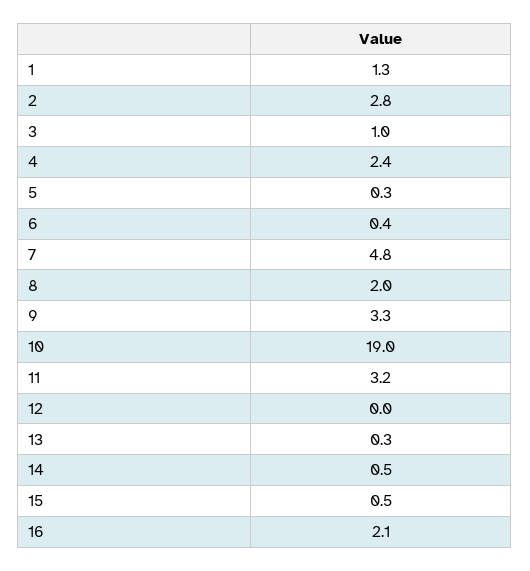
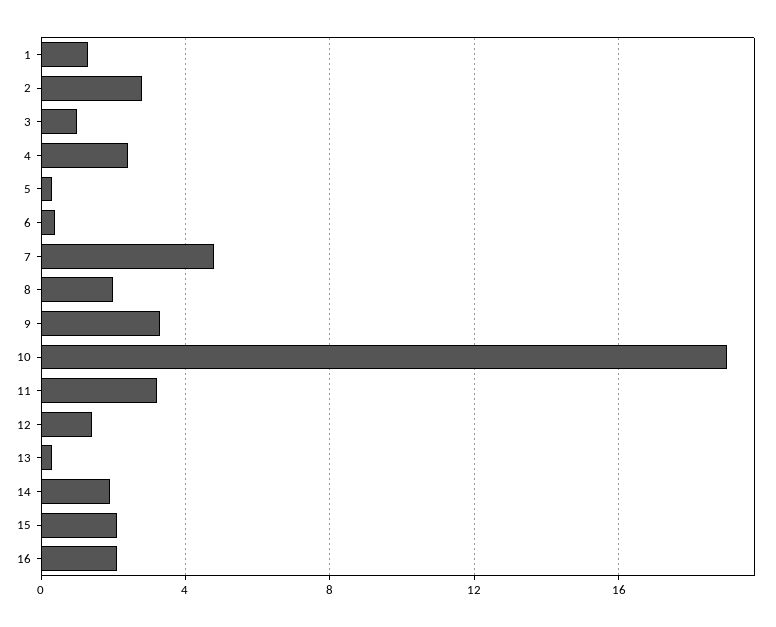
  {
    "1": 1.3,
    "2": 2.8,
    "3": 1,
    "4": 2.4,
    "5": 0.3,
    "6": 0.4,
    "7": 4.8,
    "8": 2,
    "9": 3.3,
    "10": 19,
    "11": 3.2,
-   "12": 0,
+   "12": 1.5,
    "13": 0.3,
-   "14": 0.5,
+   "14": 2,
-   "15": 0.5,
+   "15": 2,
    "16": 2.1
  }

